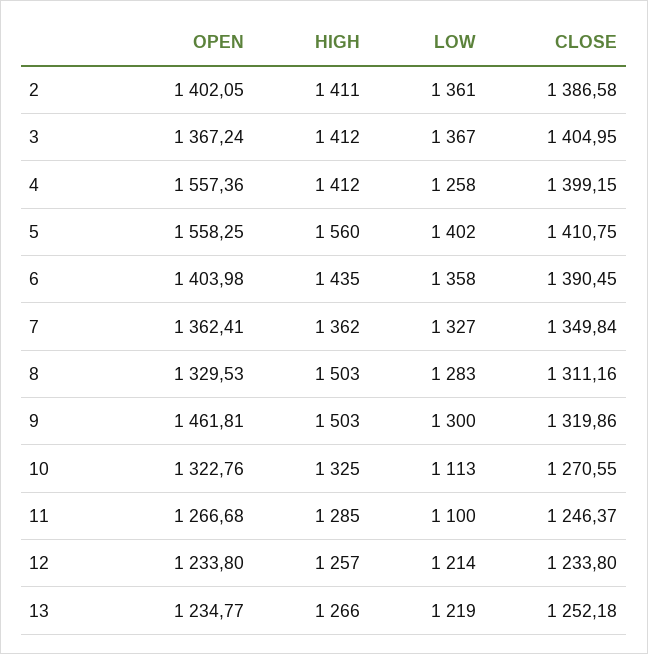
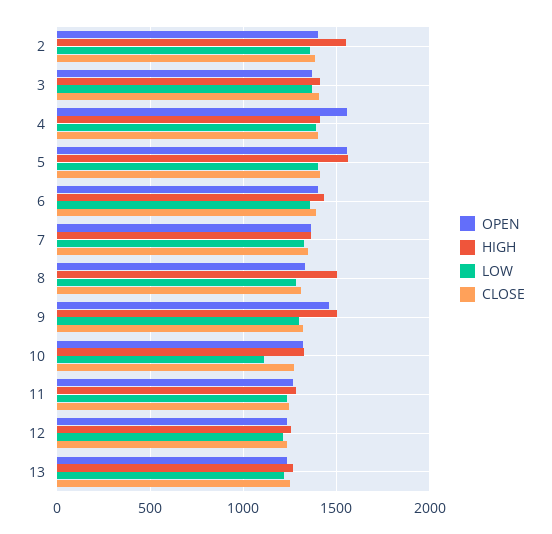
  {
    "OPEN": {
      "2": 1402.05,
      "3": 1367.24,
      "4": 1557.36,
      "5": 1558.25,
      "6": 1403.98,
      "7": 1362.41,
      "8": 1329.53,
      "9": 1461.81,
      "10": 1322.76,
      "11": 1266.68,
      "12": 1233.8,
      "13": 1234.77
    },
    "HIGH": {
-     "2": 1411,
+     "2": 1550,
      "3": 1412,
      "4": 1412,
      "5": 1560,
      "6": 1435,
      "7": 1362,
      "8": 1503,
      "9": 1503,
      "10": 1325,
      "11": 1285,
      "12": 1257,
      "13": 1266
    },
    "LOW": {
      "2": 1361,
      "3": 1367,
-     "4": 1258,
+     "4": 1400,
      "5": 1402,
      "6": 1358,
      "7": 1327,
      "8": 1283,
      "9": 1300,
      "10": 1113,
-     "11": 1100,
+     "11": 1250,
      "12": 1214,
      "13": 1219
    },
    "CLOSE": {
      "2": 1386.58,
      "3": 1404.95,
      "4": 1399.15,
      "5": 1410.75,
      "6": 1390.45,
      "7": 1349.84,
      "8": 1311.16,
      "9": 1319.86,
      "10": 1270.55,
      "11": 1246.37,
      "12": 1233.8,
      "13": 1252.18
    }
  }

